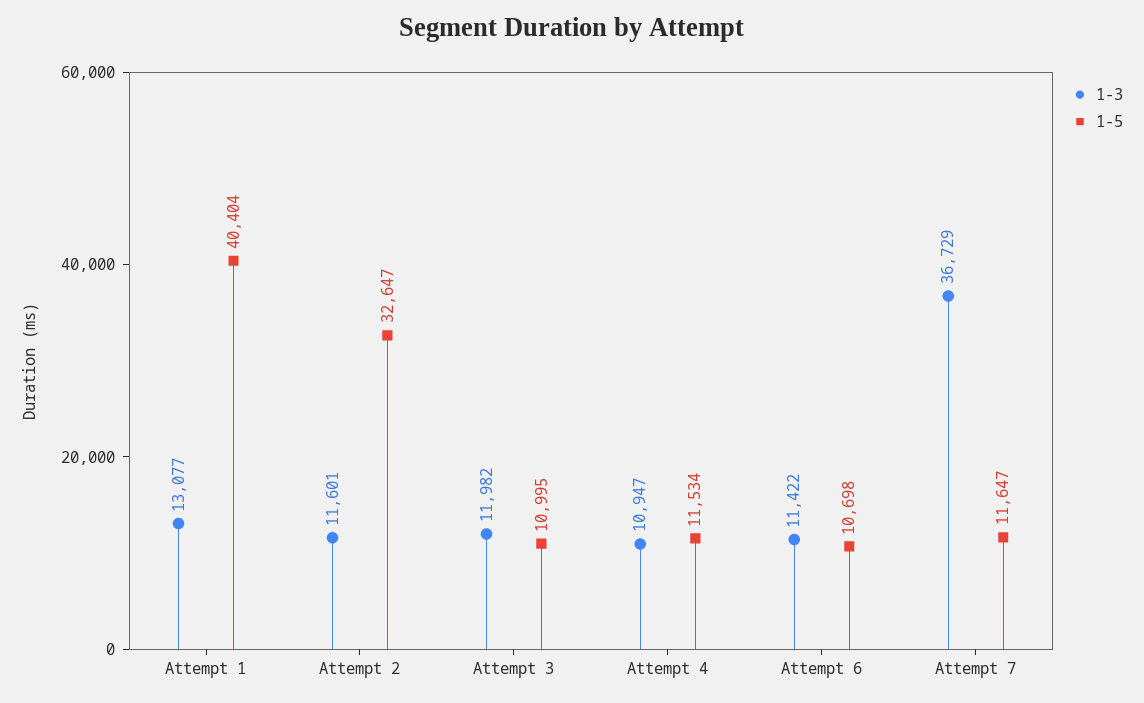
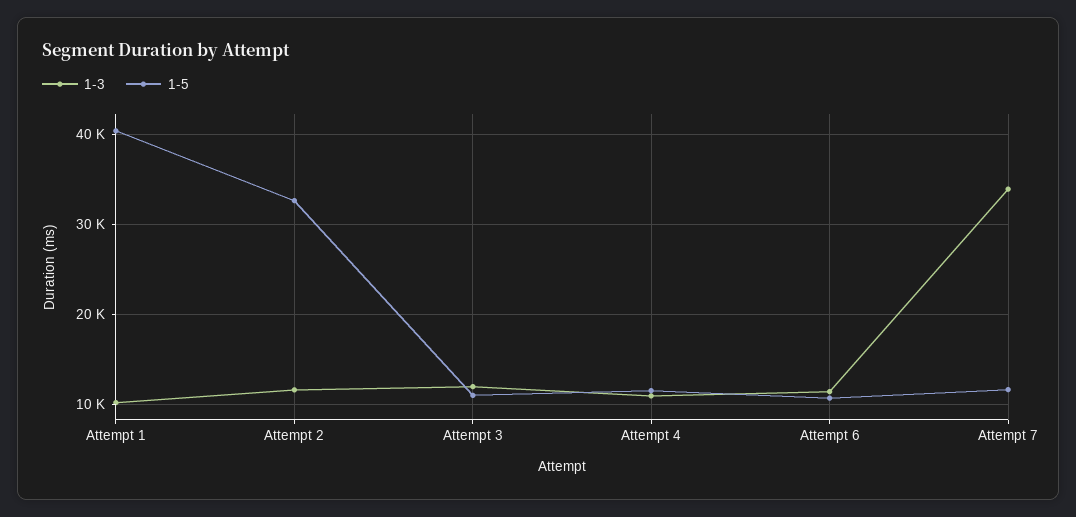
  {
    "1-3": {
-     "Attempt 1": 13077,
+     "Attempt 1": 10000,
      "Attempt 2": 11601,
      "Attempt 3": 11982,
      "Attempt 4": 10947,
      "Attempt 6": 11422,
-     "Attempt 7": 36729
+     "Attempt 7": 34000
    },
    "1-5": {
      "Attempt 1": 40404,
      "Attempt 2": 32647,
      "Attempt 3": 10995,
      "Attempt 4": 11534,
      "Attempt 6": 10698,
      "Attempt 7": 11647
    }
  }

